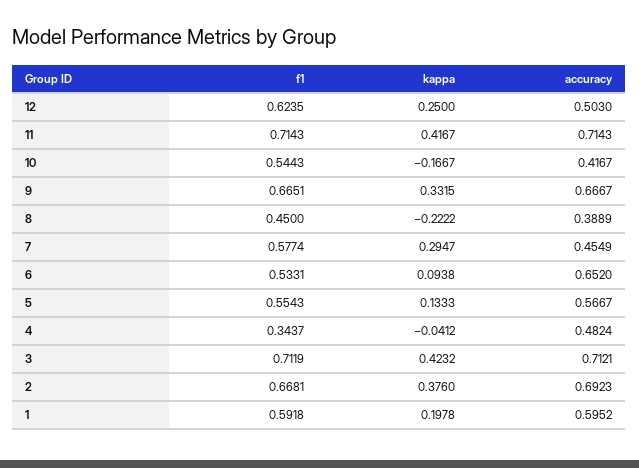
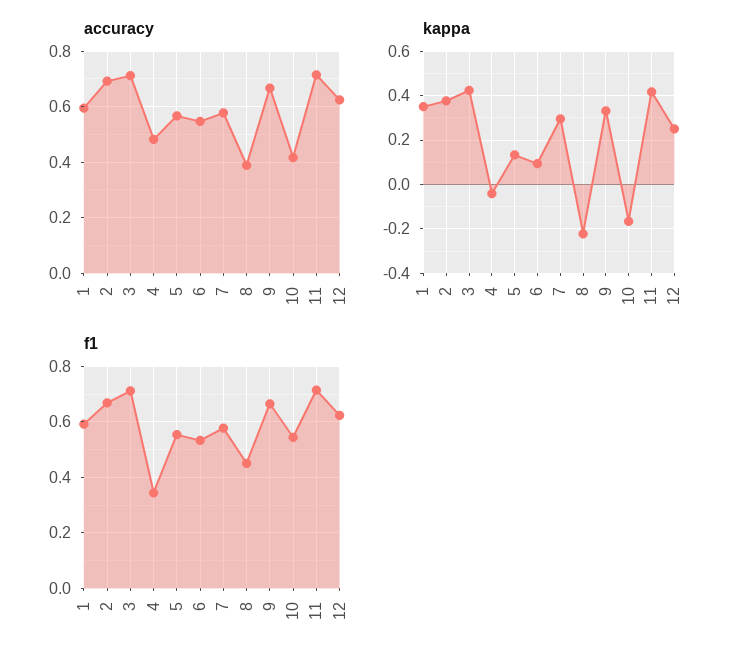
  {
    "f1": {
      "12": 0.6235,
      "11": 0.7143,
      "10": 0.5443,
      "9": 0.6651,
      "8": 0.45,
      "7": 0.5774,
      "6": 0.5331,
      "5": 0.5543,
      "4": 0.3437,
      "3": 0.7119,
      "2": 0.6681,
      "1": 0.5918
    },
    "kappa": {
      "12": 0.25,
      "11": 0.4167,
      "10": -0.1667,
      "9": 0.3315,
      "8": -0.2222,
      "7": 0.2947,
      "6": 0.0938,
      "5": 0.1333,
      "4": -0.0412,
      "3": 0.4232,
      "2": 0.376,
-     "1": 0.1978
+     "1": 0.35
    },
    "accuracy": {
-     "12": 0.503,
+     "12": 0.625,
      "11": 0.7143,
      "10": 0.4167,
      "9": 0.6667,
      "8": 0.3889,
-     "7": 0.4549,
+     "7": 0.575,
-     "6": 0.652,
+     "6": 0.55,
      "5": 0.5667,
      "4": 0.4824,
      "3": 0.7121,
      "2": 0.6923,
      "1": 0.5952
    }
  }

